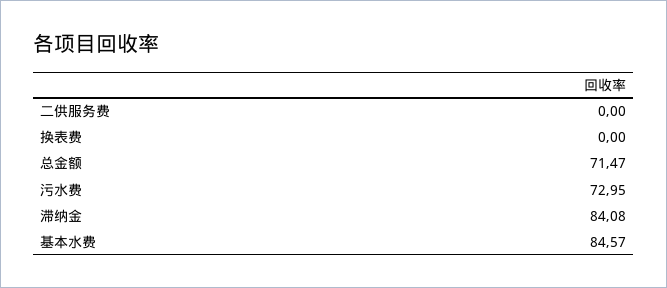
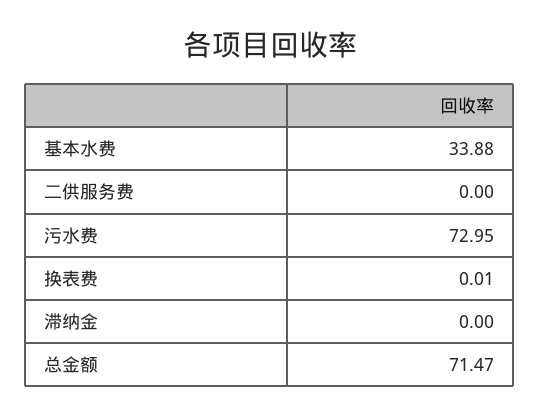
  {
    "二供服务费": 0,
-   "换表费": 0,
+   "换表费": 0.01,
    "总金额": 71.47,
    "污水费": 72.95,
-   "滞纳金": 84.08,
+   "滞纳金": 0,
-   "基本水费": 84.57
+   "基本水费": 33.88
  }

